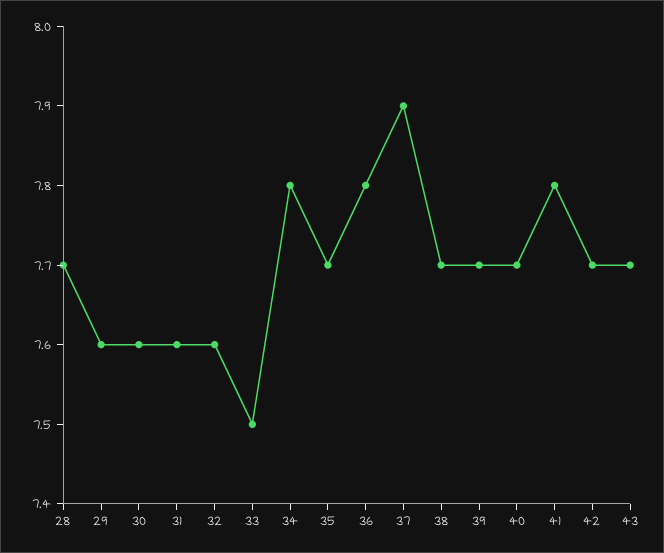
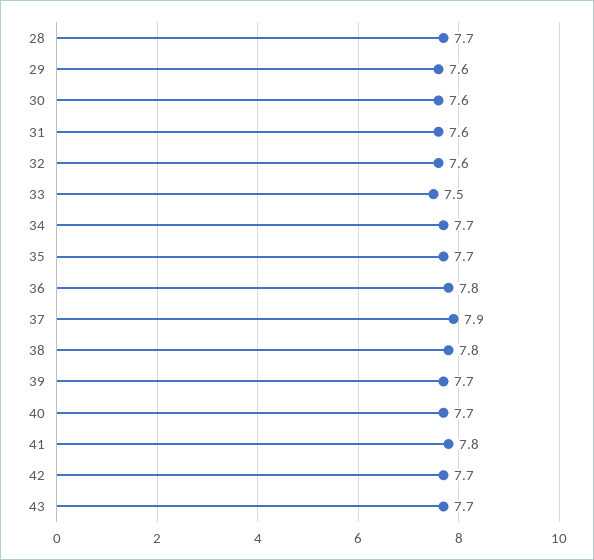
  {
    "28": 7.7,
    "29": 7.6,
    "30": 7.6,
    "31": 7.6,
    "32": 7.6,
    "33": 7.5,
-   "34": 7.8,
+   "34": 7.7,
    "35": 7.7,
    "36": 7.8,
    "37": 7.9,
-   "38": 7.7,
+   "38": 7.8,
    "39": 7.7,
    "40": 7.7,
    "41": 7.8,
    "42": 7.7,
    "43": 7.7
  }

